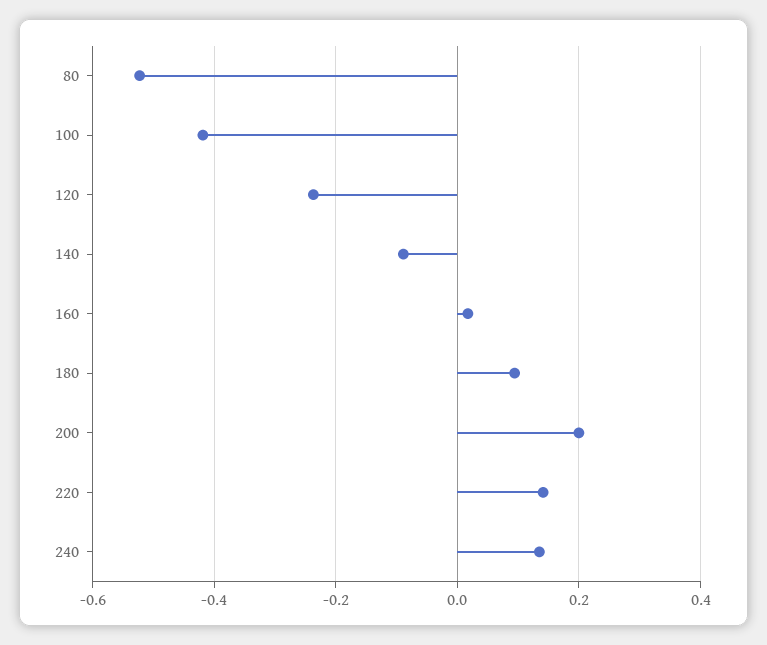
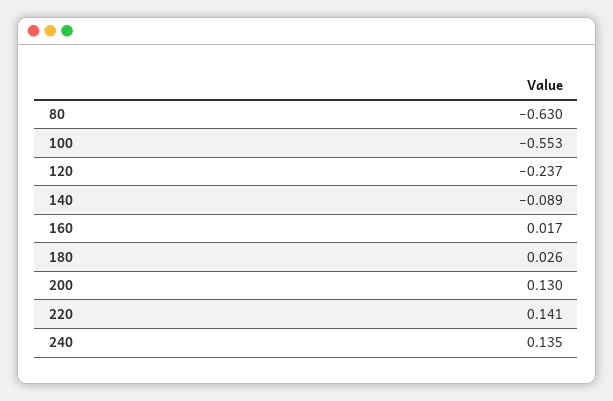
  {
-   "80": -0.52,
+   "80": -0.63,
-   "100": -0.42,
+   "100": -0.553,
    "120": -0.237,
    "140": -0.089,
    "160": 0.017,
-   "180": 0.1,
+   "180": 0.026,
-   "200": 0.2,
+   "200": 0.13,
    "220": 0.141,
    "240": 0.135
  }

